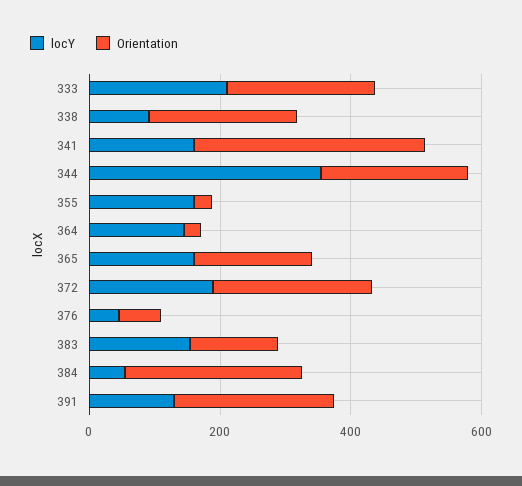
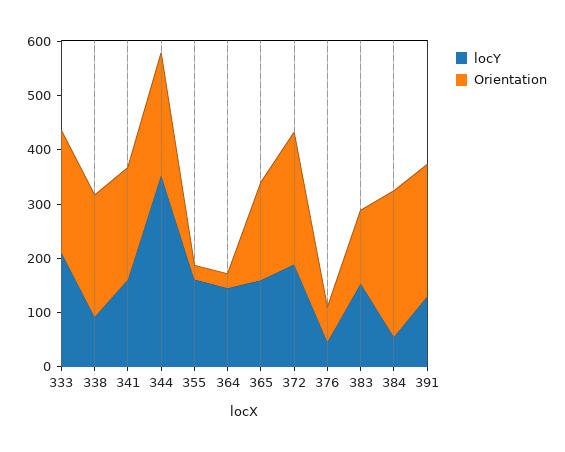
  {
    "locY": {
      "333": 220,
      "338": 100,
      "341": 160,
      "344": 360,
      "355": 160,
      "364": 140,
      "365": 160,
      "372": 180,
      "376": 40,
      "383": 160,
      "384": 60,
      "391": 140
    },
    "Orientation": {
      "333": 220,
      "338": 220,
-     "341": 350,
+     "341": 200,
      "344": 220,
      "355": 20,
      "364": 20,
      "365": 180,
      "372": 240,
      "376": 60,
      "383": 140,
      "384": 280,
      "391": 240
    }
  }

